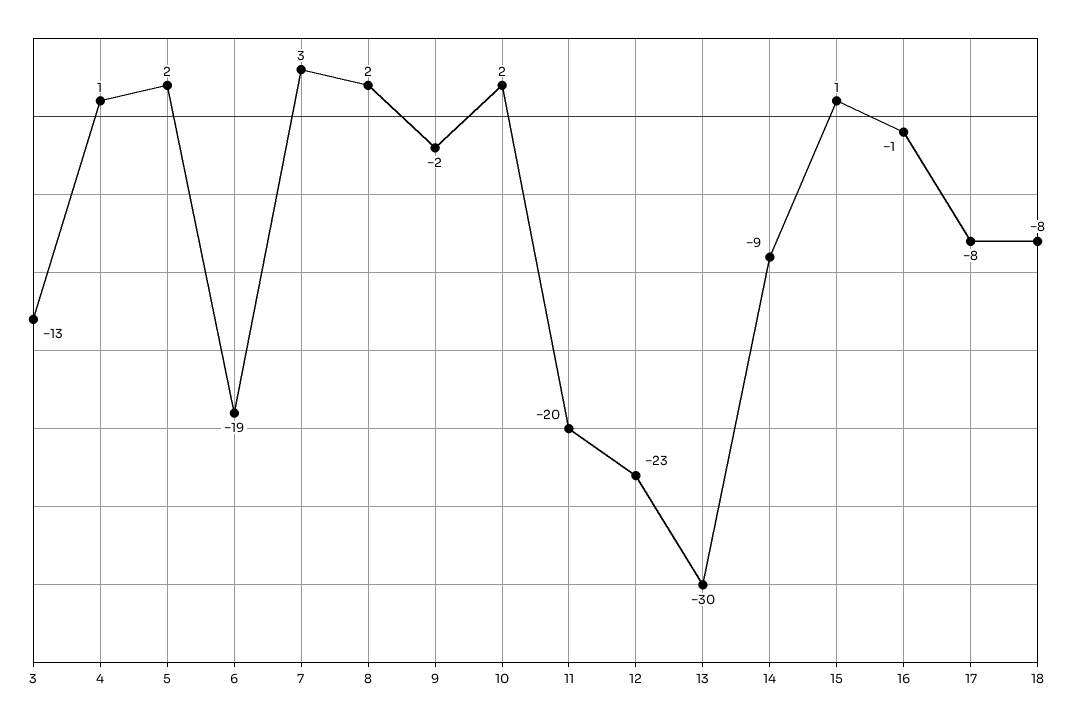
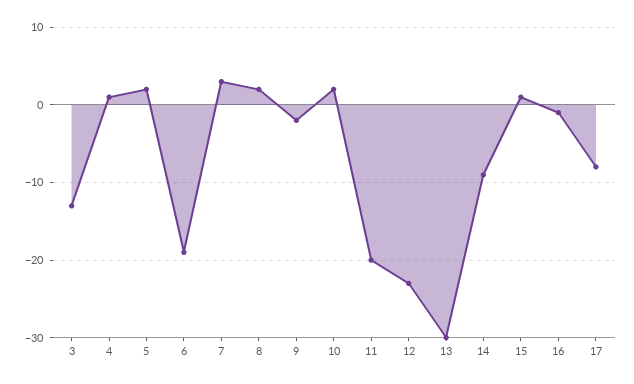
  {
    "3": -13,
    "4": 1,
    "5": 2,
    "6": -19,
    "7": 3,
    "8": 2,
    "9": -2,
    "10": 2,
    "11": -20,
    "12": -23,
    "13": -30,
    "14": -9,
    "15": 1,
    "16": -1,
-   "17": -8,
+   "17": -8
-   "18": -8
  }

